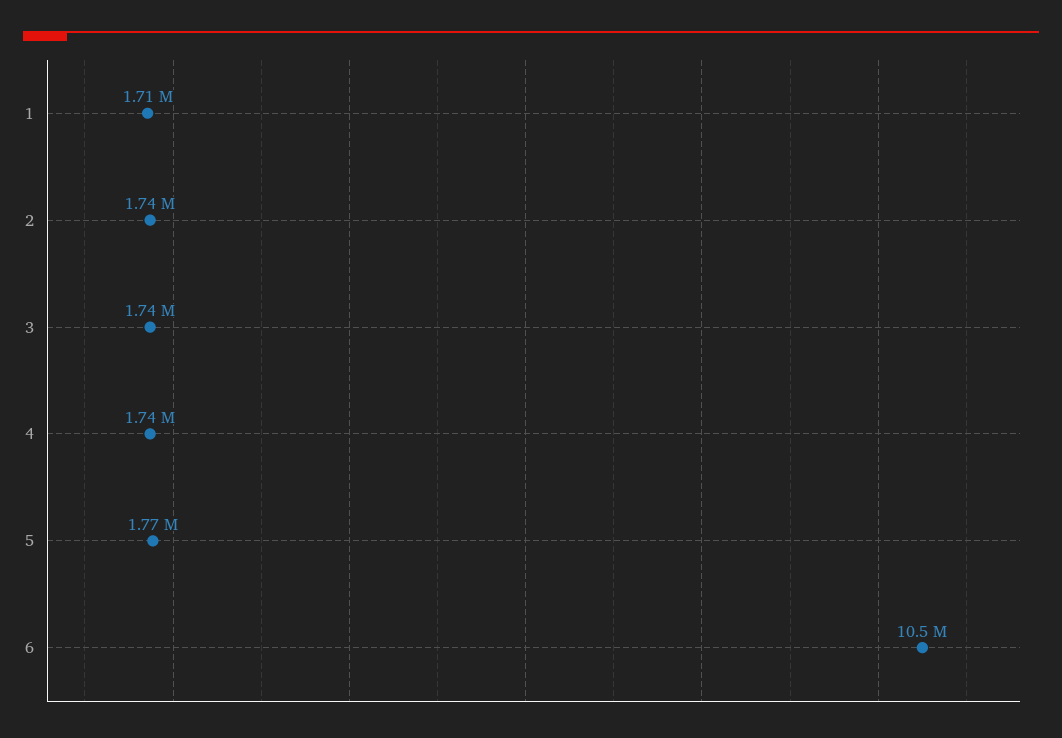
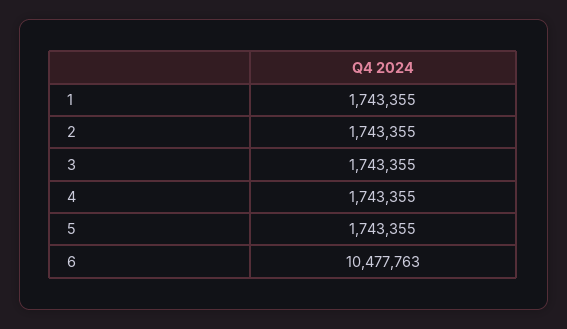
  {
-   "1": 1710000,
+   "1": 1743355,
    "2": 1743355,
    "3": 1743355,
    "4": 1743355,
-   "5": 1770000,
+   "5": 1743355,
    "6": 10477763
  }

